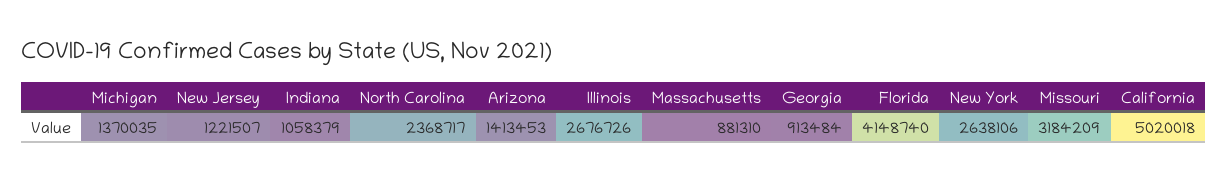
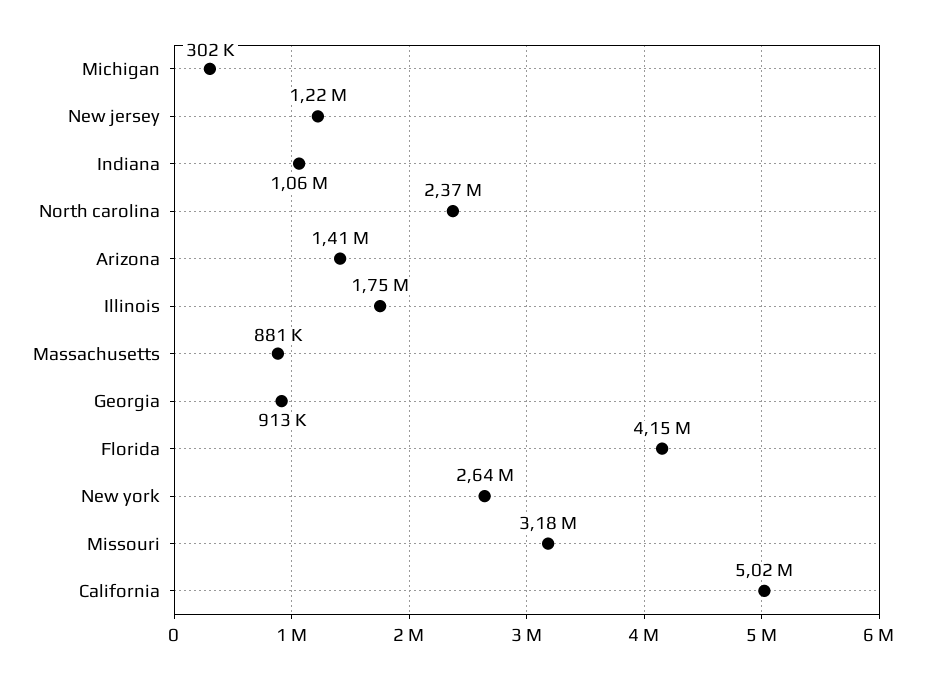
  {
-   "Michigan": 1370035,
+   "Michigan": 302000,
    "New Jersey": 1221507,
    "Indiana": 1058379,
    "North Carolina": 2368717,
    "Arizona": 1413453,
-   "Illinois": 2676726,
+   "Illinois": 1750000,
    "Massachusetts": 881310,
    "Georgia": 913484,
    "Florida": 4148740,
    "New York": 2638106,
    "Missouri": 3184209,
    "California": 5020018
  }

